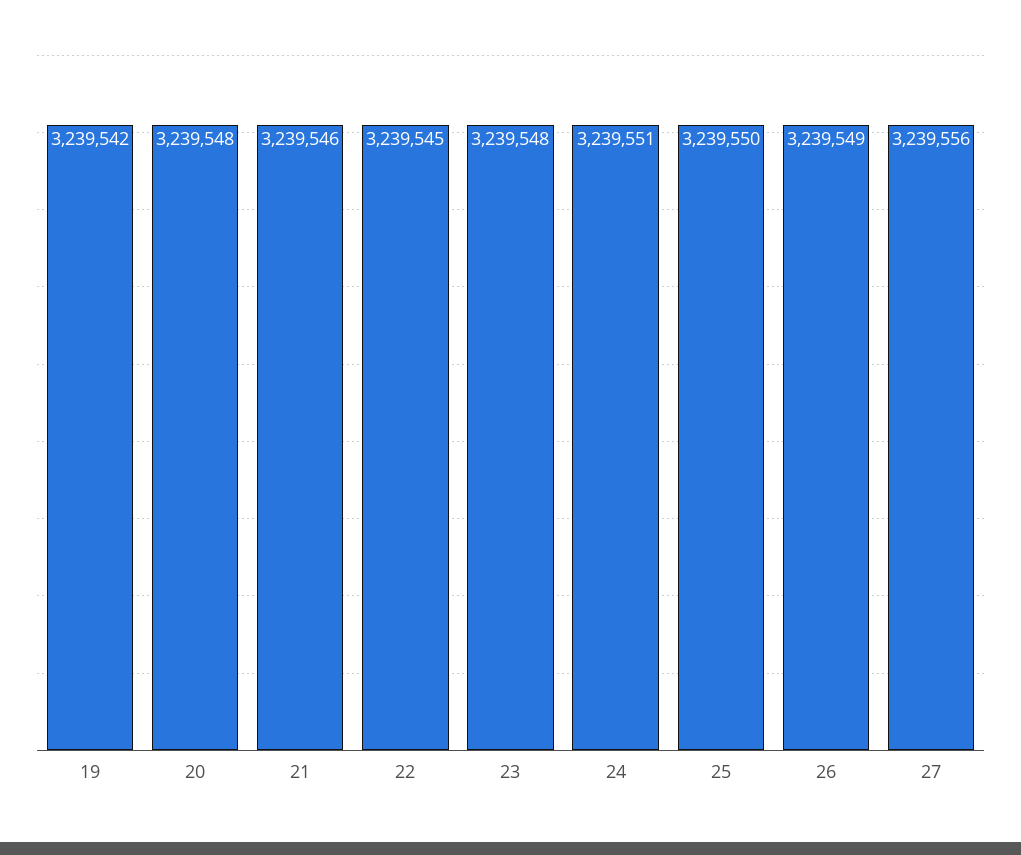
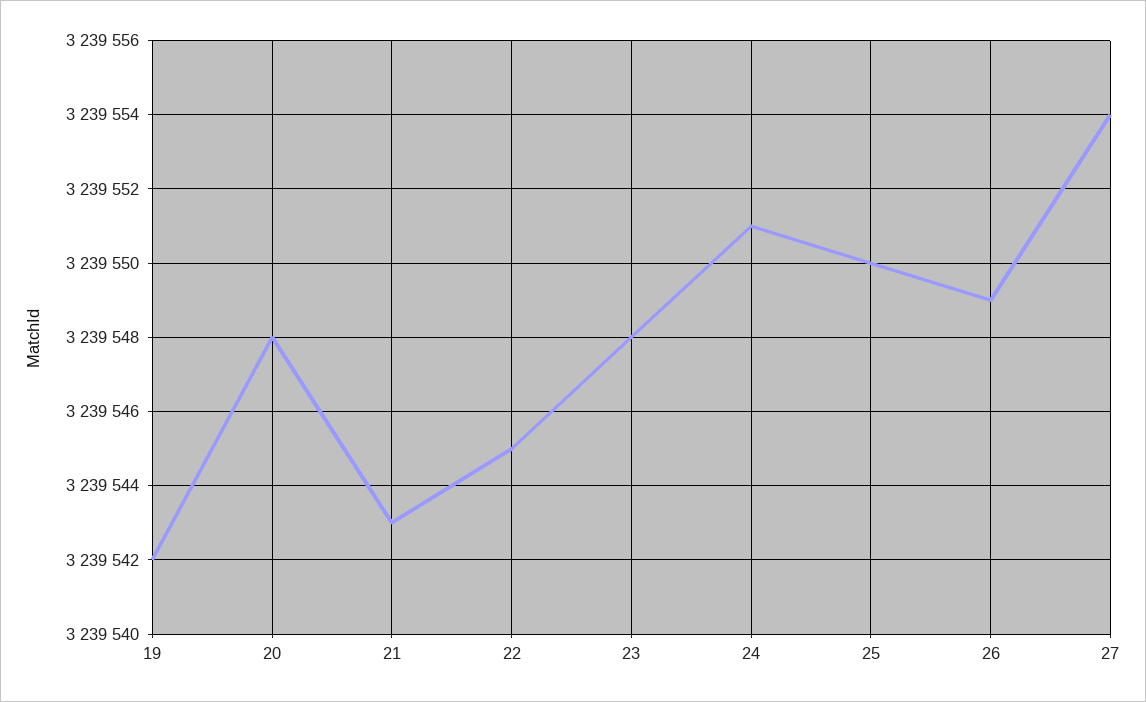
  {
    "19": 3239542,
    "20": 3239548,
-   "21": 3239546,
+   "21": 3239543,
    "22": 3239545,
    "23": 3239548,
    "24": 3239551,
    "25": 3239550,
    "26": 3239549,
-   "27": 3239556
+   "27": 3239554
  }

